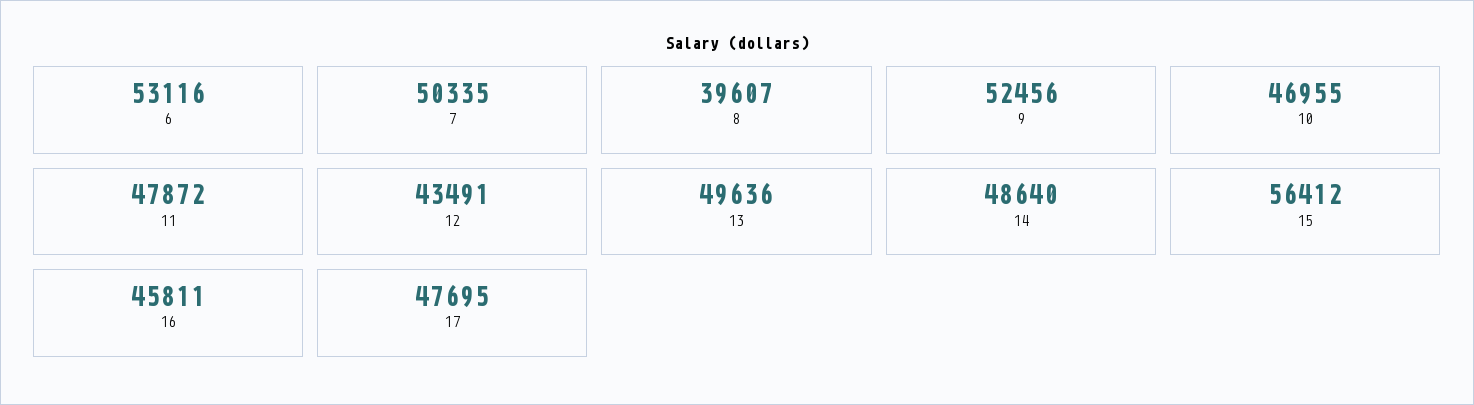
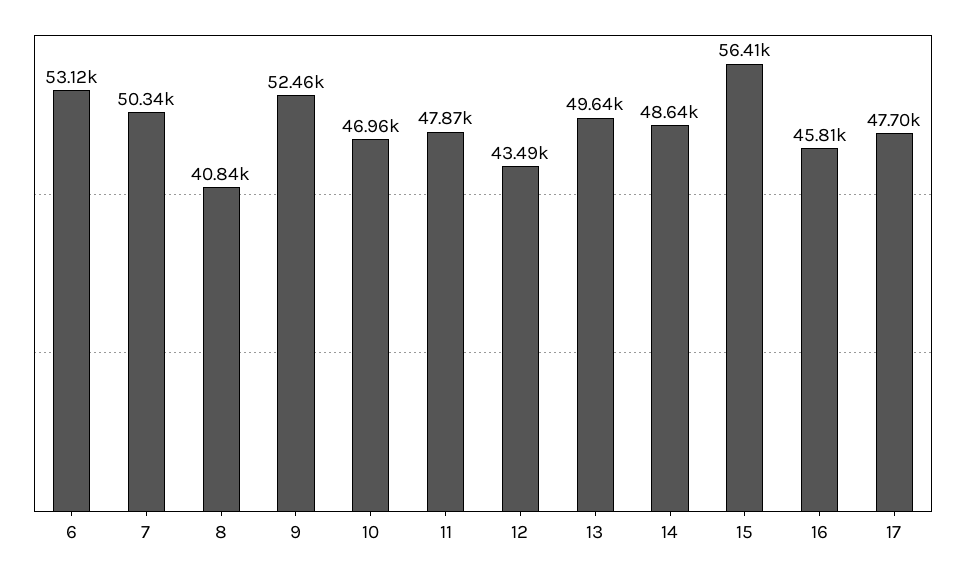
  {
    "6": 53116,
    "7": 50335,
-   "8": 39607,
+   "8": 40840,
    "9": 52456,
    "10": 46955,
    "11": 47872,
    "12": 43491,
    "13": 49636,
    "14": 48640,
    "15": 56412,
    "16": 45811,
    "17": 47695
  }

